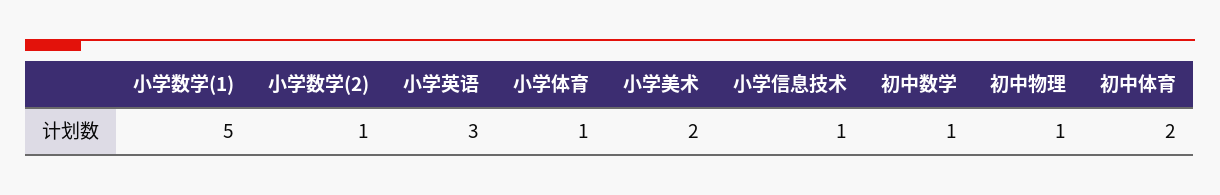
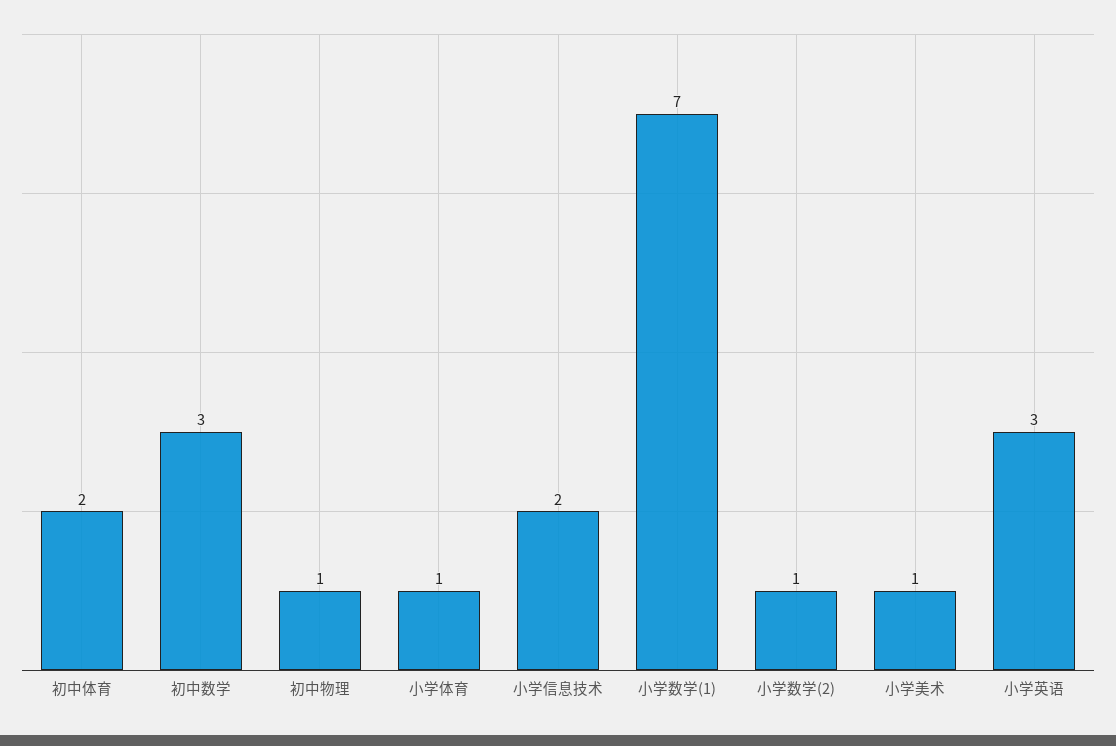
  {
-   "小学数学(1)": 5,
+   "小学数学(1)": 7,
    "小学数学(2)": 1,
    "小学英语": 3,
    "小学体育": 1,
-   "小学美术": 2,
+   "小学美术": 1,
-   "小学信息技术": 1,
+   "小学信息技术": 2,
-   "初中数学": 1,
+   "初中数学": 3,
    "初中物理": 1,
    "初中体育": 2
  }

